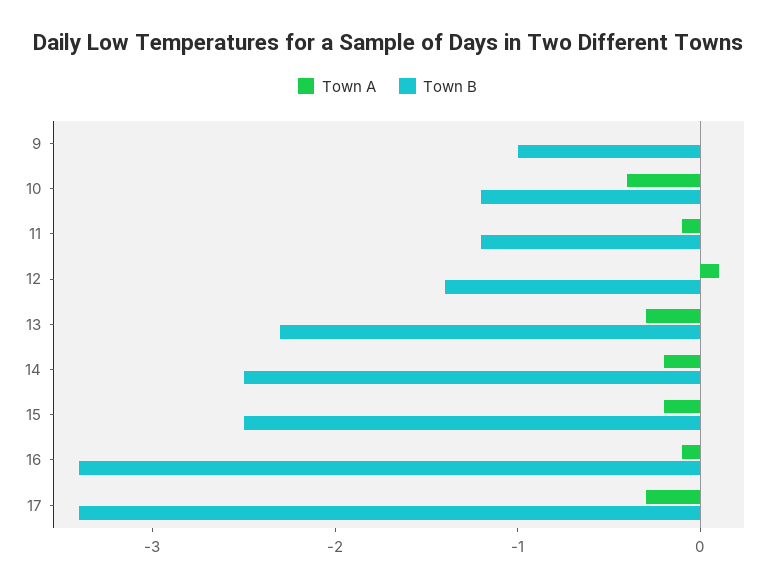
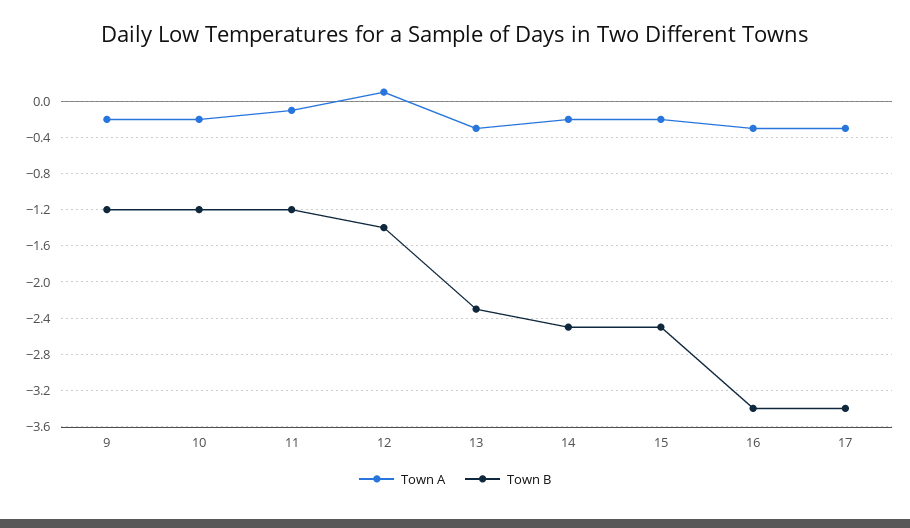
  {
    "Town A": {
-     "9": 0,
+     "9": -0.2,
-     "10": -0.4,
+     "10": -0.2,
      "11": -0.1,
      "12": 0.1,
      "13": -0.3,
      "14": -0.2,
      "15": -0.2,
-     "16": -0.1,
+     "16": -0.3,
      "17": -0.3
    },
    "Town B": {
-     "9": -1,
+     "9": -1.2,
      "10": -1.2,
      "11": -1.2,
      "12": -1.4,
      "13": -2.3,
      "14": -2.5,
      "15": -2.5,
      "16": -3.4,
      "17": -3.4
    }
  }

